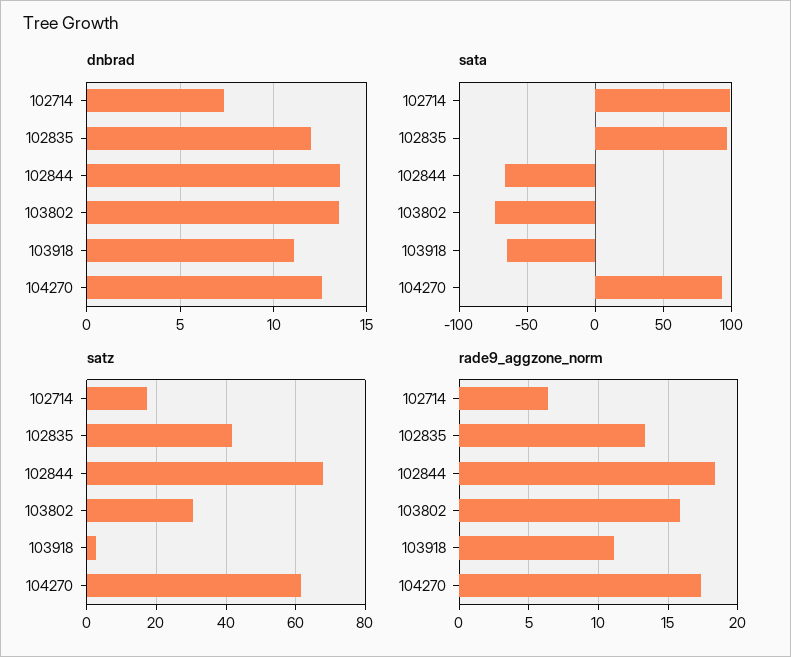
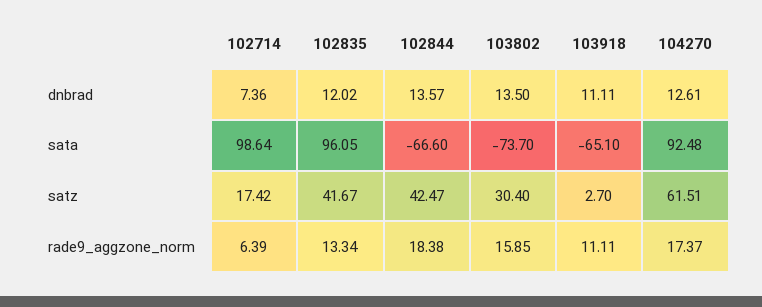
  {
    "dnbrad": {
      "102714": 7.36,
      "102835": 12.02,
      "102844": 13.57,
      "103802": 13.5,
      "103918": 11.11,
      "104270": 12.61
    },
    "sata": {
      "102714": 98.64,
      "102835": 96.05,
      "102844": -66.6,
      "103802": -73.7,
      "103918": -65.1,
      "104270": 92.48
    },
    "satz": {
      "102714": 17.42,
      "102835": 41.67,
-     "102844": 68,
+     "102844": 42.47,
      "103802": 30.4,
      "103918": 2.7,
      "104270": 61.51
    },
    "rade9_aggzone_norm": {
      "102714": 6.39,
      "102835": 13.34,
      "102844": 18.38,
      "103802": 15.85,
      "103918": 11.11,
      "104270": 17.37
    }
  }

